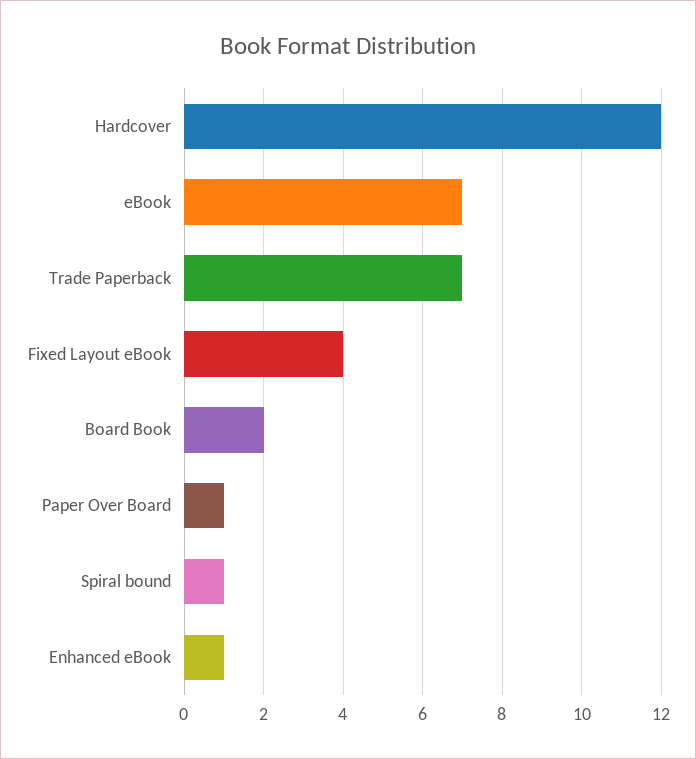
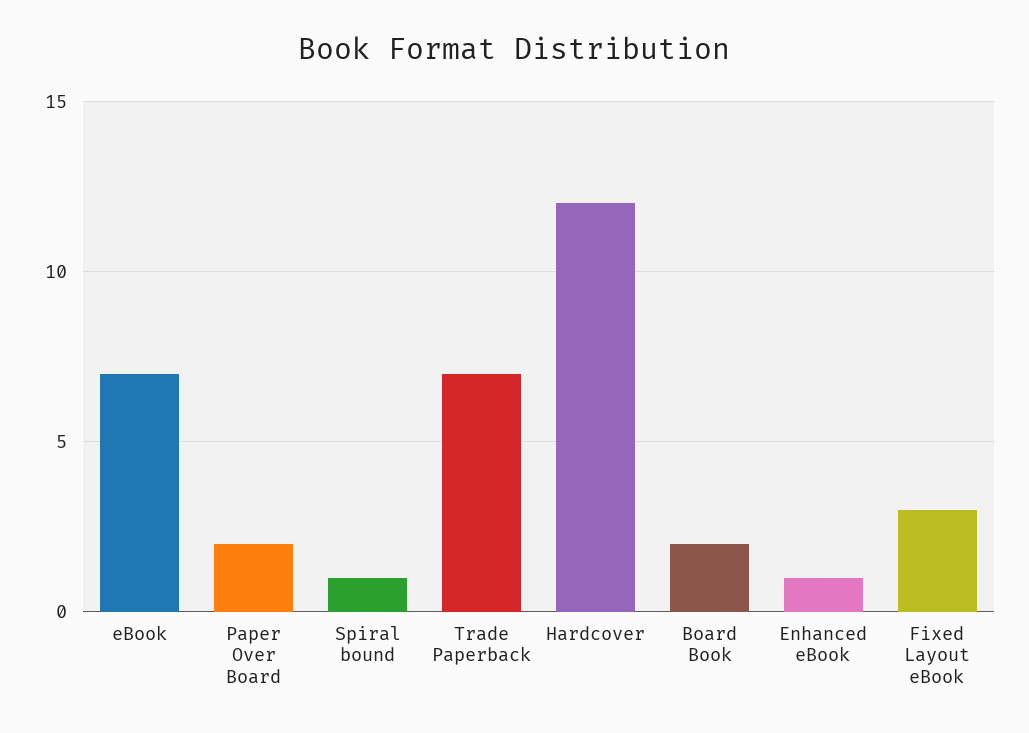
  {
    "Hardcover": 12,
    "eBook": 7,
    "Trade Paperback": 7,
-   "Fixed Layout eBook": 4,
+   "Fixed Layout eBook": 3,
    "Board Book": 2,
-   "Paper Over Board": 1,
+   "Paper Over Board": 2,
    "Spiral bound": 1,
    "Enhanced eBook": 1
  }

